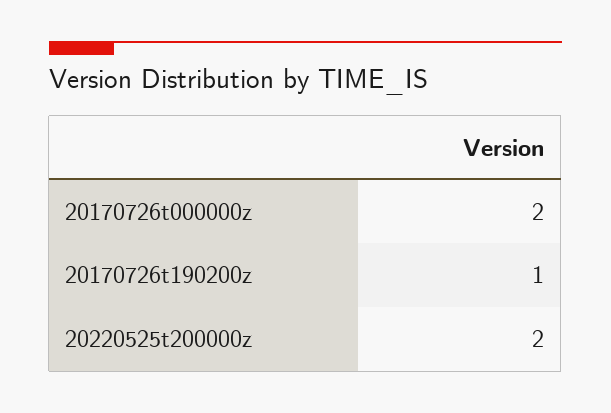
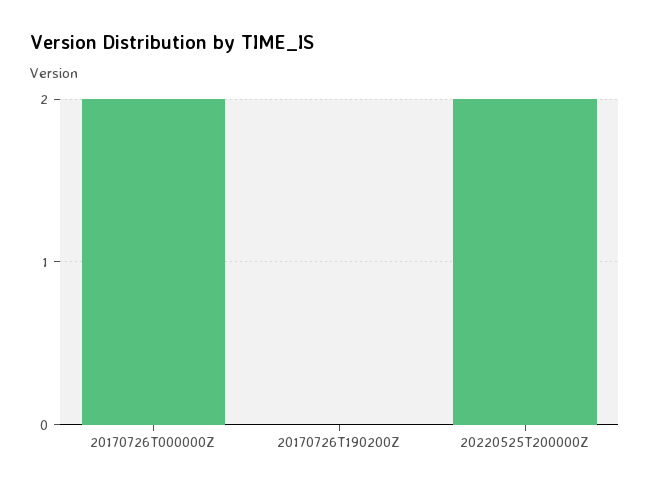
  {
    "20170726t000000z": 2,
-   "20170726t190200z": 1,
+   "20170726t190200z": 0,
    "20220525t200000z": 2
  }

